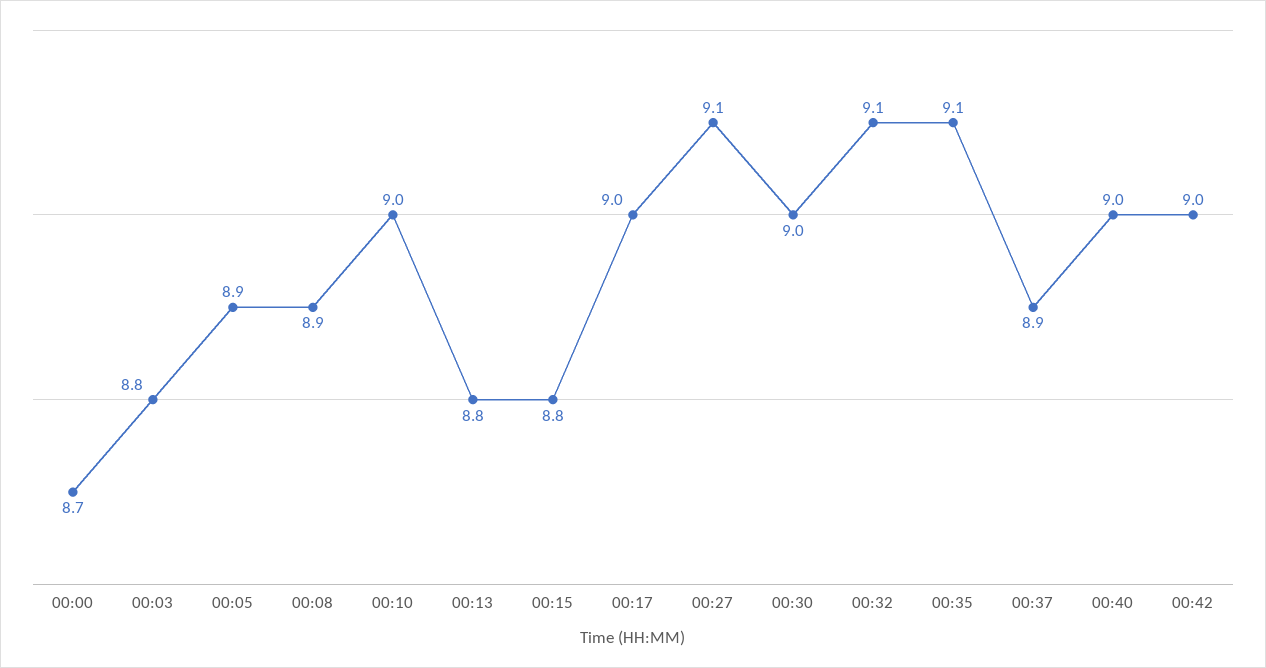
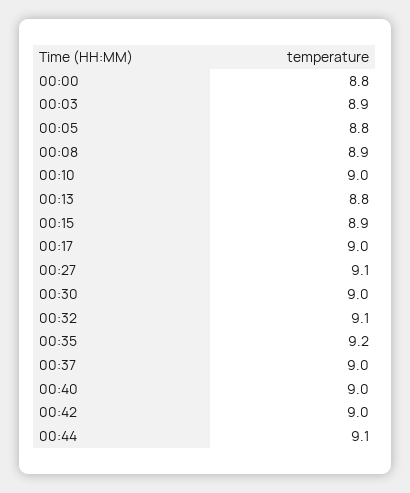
  {
-   "00:00": 8.7,
+   "00:00": 8.8,
-   "00:03": 8.8,
+   "00:03": 8.9,
-   "00:05": 8.9,
+   "00:05": 8.8,
    "00:08": 8.9,
    "00:10": 9,
    "00:13": 8.8,
-   "00:15": 8.8,
+   "00:15": 8.9,
    "00:17": 9,
    "00:27": 9.1,
    "00:30": 9,
    "00:32": 9.1,
-   "00:35": 9.1,
+   "00:35": 9.2,
-   "00:37": 8.9,
+   "00:37": 9,
    "00:40": 9,
-   "00:42": 9
+   "00:42": 9,
+   "00:44": 9.1
  }

